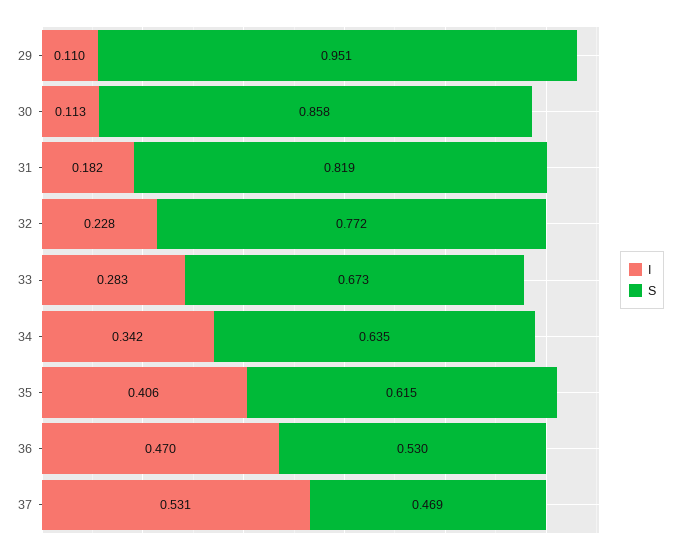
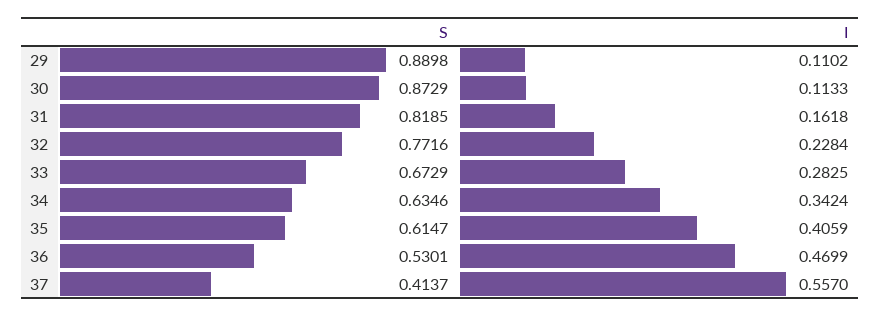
  {
    "I": {
      "29": 0.1102,
      "30": 0.1133,
-     "31": 0.182,
+     "31": 0.1618,
      "32": 0.2284,
      "33": 0.2825,
      "34": 0.3424,
      "35": 0.4059,
      "36": 0.4699,
-     "37": 0.531
+     "37": 0.557
    },
    "S": {
-     "29": 0.951,
+     "29": 0.8898,
-     "30": 0.858,
+     "30": 0.8729,
      "31": 0.8185,
      "32": 0.7716,
      "33": 0.6729,
      "34": 0.6346,
      "35": 0.6147,
      "36": 0.5301,
-     "37": 0.469
+     "37": 0.4137
    }
  }

